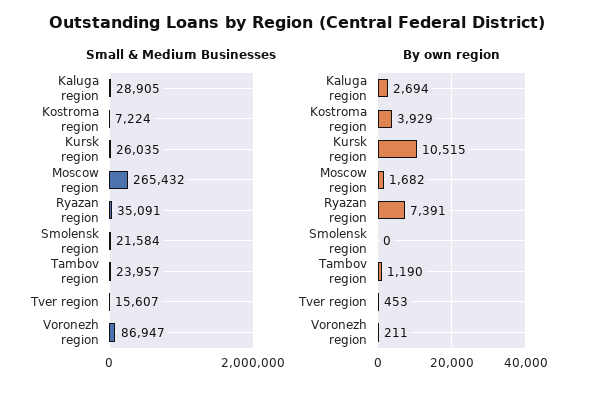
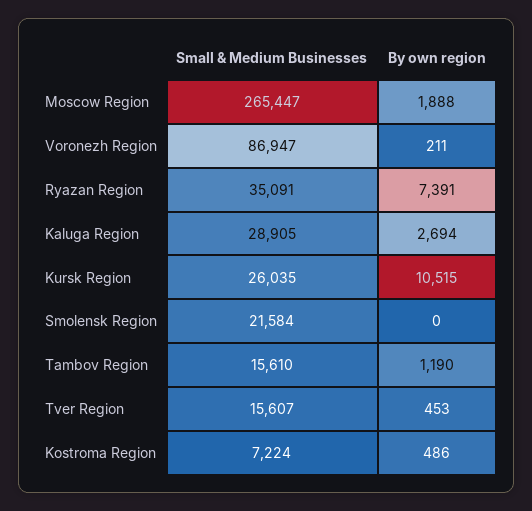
  {
    "Small & Medium Businesses": {
      "Kaluga region": 28905,
      "Kostroma region": 7224,
      "Kursk region": 26035,
-     "Moscow region": 265432,
+     "Moscow region": 265447,
      "Ryazan region": 35091,
      "Smolensk region": 21584,
-     "Tambov region": 23957,
+     "Tambov region": 15610,
      "Tver region": 15607,
      "Voronezh region": 86947
    },
    "By own region": {
      "Kaluga region": 2694,
-     "Kostroma region": 3929,
+     "Kostroma region": 486,
      "Kursk region": 10515,
-     "Moscow region": 1682,
+     "Moscow region": 1888,
      "Ryazan region": 7391,
      "Smolensk region": 0,
      "Tambov region": 1190,
      "Tver region": 453,
      "Voronezh region": 211
    }
  }

